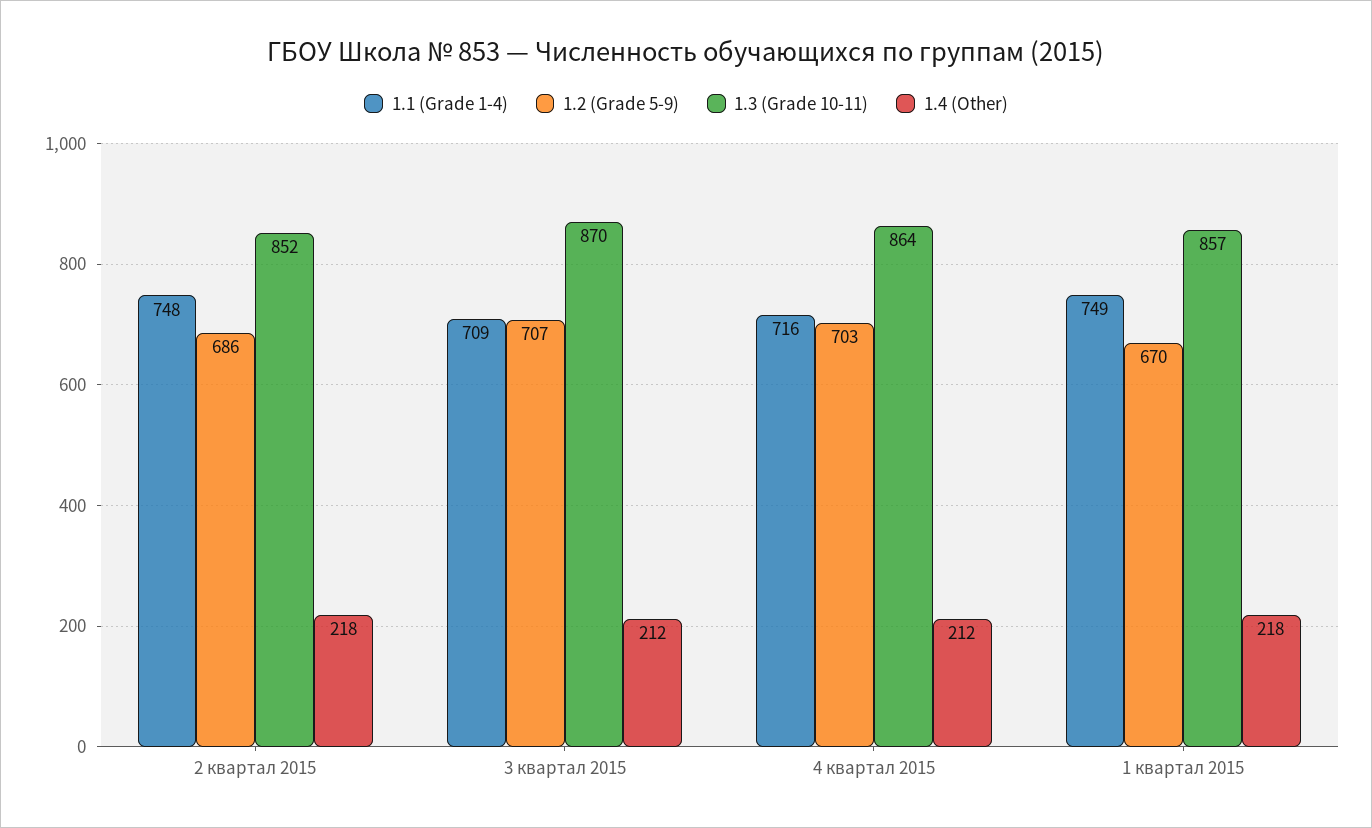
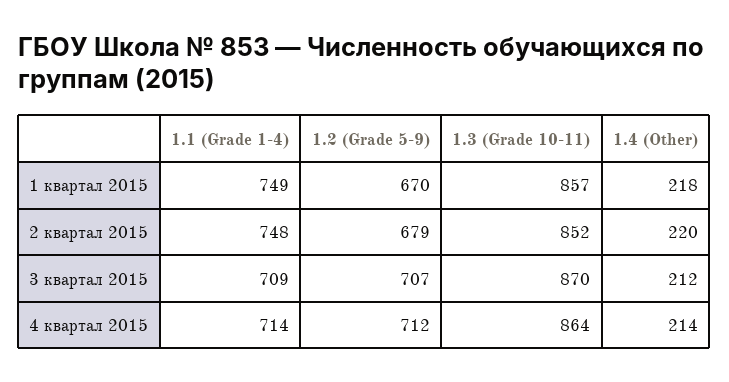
  {
    "1.1 (Grade 1-4)": {
      "2 квартал 2015": 748,
      "3 квартал 2015": 709,
-     "4 квартал 2015": 716,
+     "4 квартал 2015": 714,
      "1 квартал 2015": 749
    },
    "1.2 (Grade 5-9)": {
-     "2 квартал 2015": 686,
+     "2 квартал 2015": 679,
      "3 квартал 2015": 707,
-     "4 квартал 2015": 703,
+     "4 квартал 2015": 712,
      "1 квартал 2015": 670
    },
    "1.3 (Grade 10-11)": {
      "2 квартал 2015": 852,
      "3 квартал 2015": 870,
      "4 квартал 2015": 864,
      "1 квартал 2015": 857
    },
    "1.4 (Other)": {
-     "2 квартал 2015": 218,
+     "2 квартал 2015": 220,
      "3 квартал 2015": 212,
-     "4 квартал 2015": 212,
+     "4 квартал 2015": 214,
      "1 квартал 2015": 218
    }
  }

